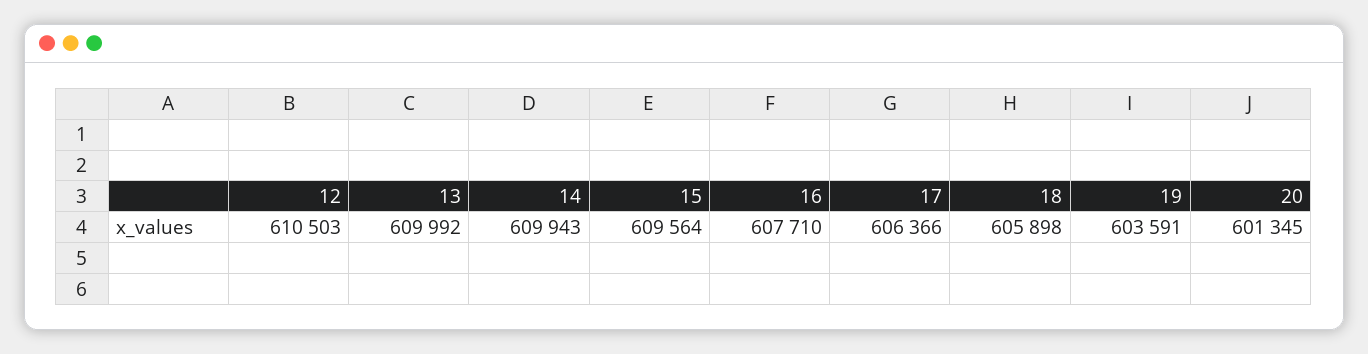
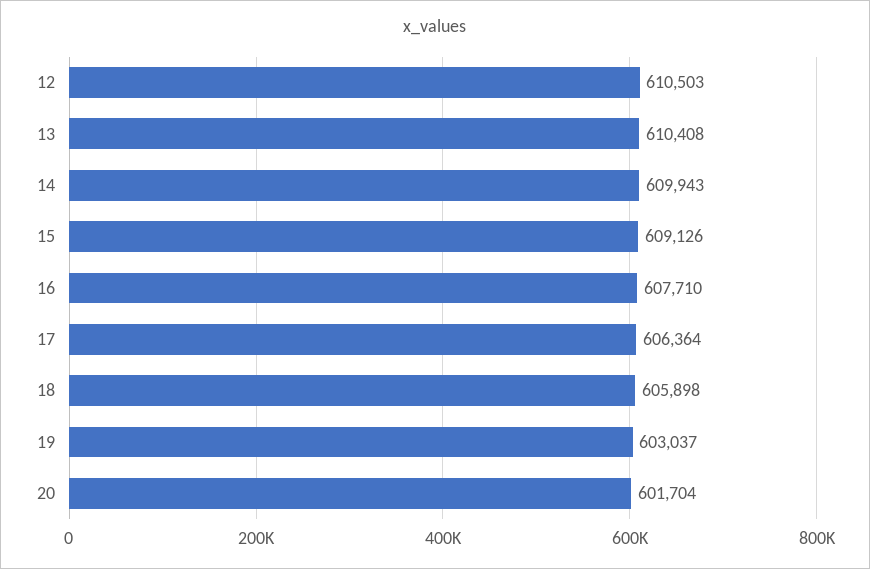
  {
    "12": 610503,
-   "13": 609992,
+   "13": 610408,
    "14": 609943,
-   "15": 609564,
+   "15": 609126,
    "16": 607710,
-   "17": 606366,
+   "17": 606364,
    "18": 605898,
-   "19": 603591,
+   "19": 603037,
-   "20": 601345
+   "20": 601704
  }

